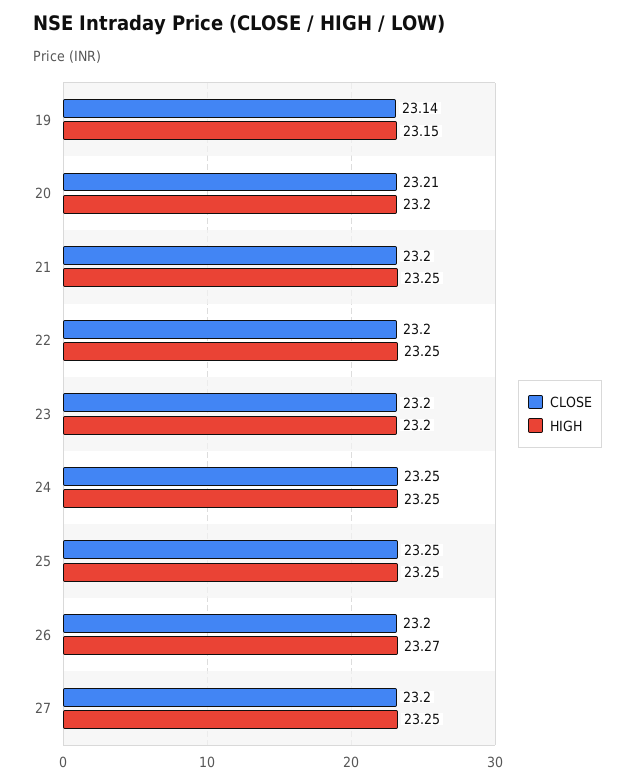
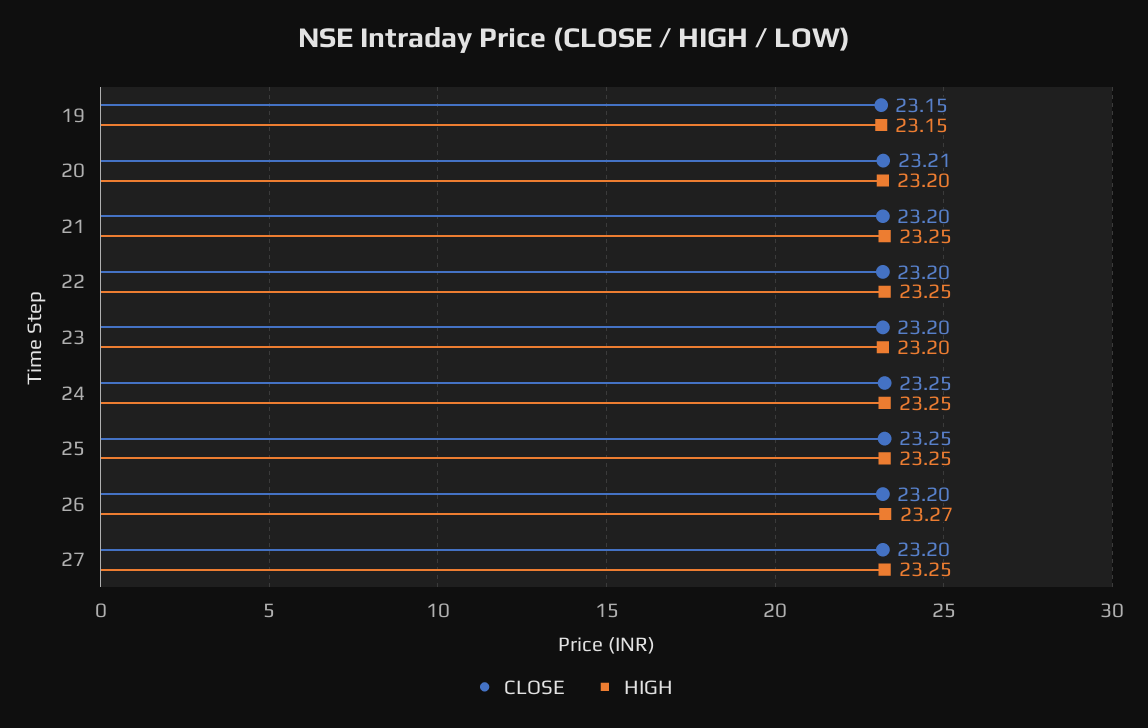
  {
    "CLOSE": {
-     "19": 23.14,
+     "19": 23.15,
      "20": 23.21,
      "21": 23.2,
      "22": 23.2,
      "23": 23.2,
      "24": 23.25,
      "25": 23.25,
      "26": 23.2,
      "27": 23.2
    },
    "HIGH": {
      "19": 23.15,
      "20": 23.2,
      "21": 23.25,
      "22": 23.25,
      "23": 23.2,
      "24": 23.25,
      "25": 23.25,
      "26": 23.27,
      "27": 23.25
    }
  }

